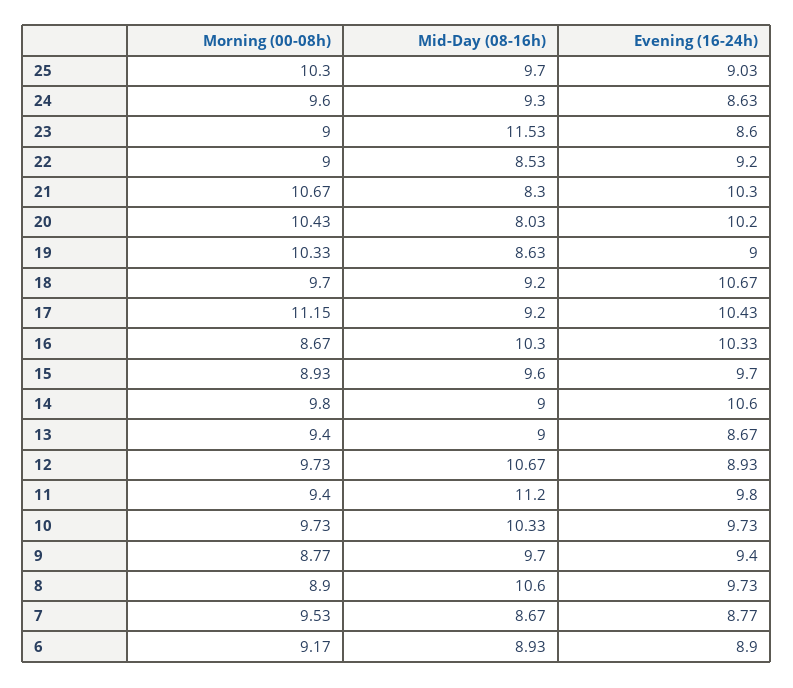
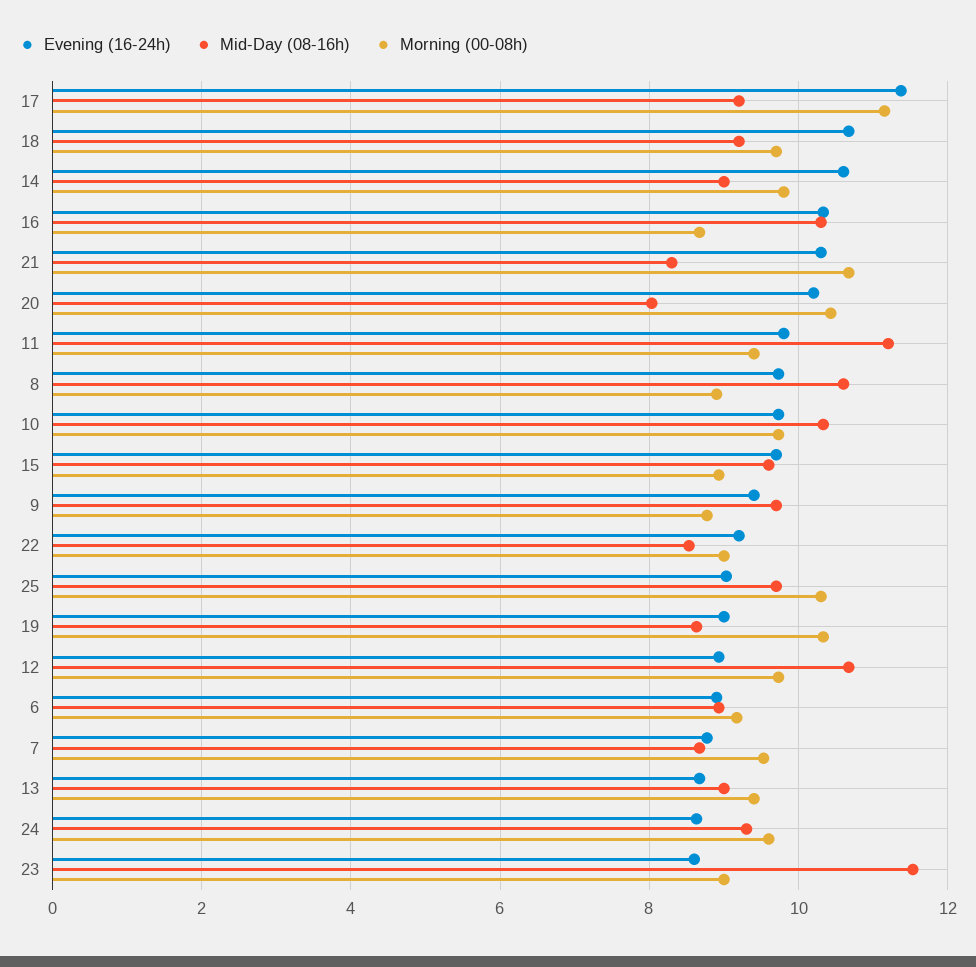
  {
    "Morning (00-08h)": {
      "25": 10.3,
      "24": 9.6,
      "23": 9,
      "22": 9,
      "21": 10.67,
      "20": 10.43,
      "19": 10.33,
      "18": 9.7,
      "17": 11.15,
      "16": 8.67,
      "15": 8.93,
      "14": 9.8,
      "13": 9.4,
      "12": 9.73,
      "11": 9.4,
      "10": 9.73,
      "9": 8.77,
      "8": 8.9,
      "7": 9.53,
      "6": 9.17
    },
    "Mid-Day (08-16h)": {
      "25": 9.7,
      "24": 9.3,
      "23": 11.53,
      "22": 8.53,
      "21": 8.3,
      "20": 8.03,
      "19": 8.63,
      "18": 9.2,
      "17": 9.2,
      "16": 10.3,
      "15": 9.6,
      "14": 9,
      "13": 9,
      "12": 10.67,
      "11": 11.2,
      "10": 10.33,
      "9": 9.7,
      "8": 10.6,
      "7": 8.67,
      "6": 8.93
    },
    "Evening (16-24h)": {
      "25": 9.03,
      "24": 8.63,
      "23": 8.6,
      "22": 9.2,
      "21": 10.3,
      "20": 10.2,
      "19": 9,
      "18": 10.67,
-     "17": 10.43,
+     "17": 11.4,
      "16": 10.33,
      "15": 9.7,
      "14": 10.6,
      "13": 8.67,
      "12": 8.93,
      "11": 9.8,
      "10": 9.73,
      "9": 9.4,
      "8": 9.73,
      "7": 8.77,
      "6": 8.9
    }
  }

